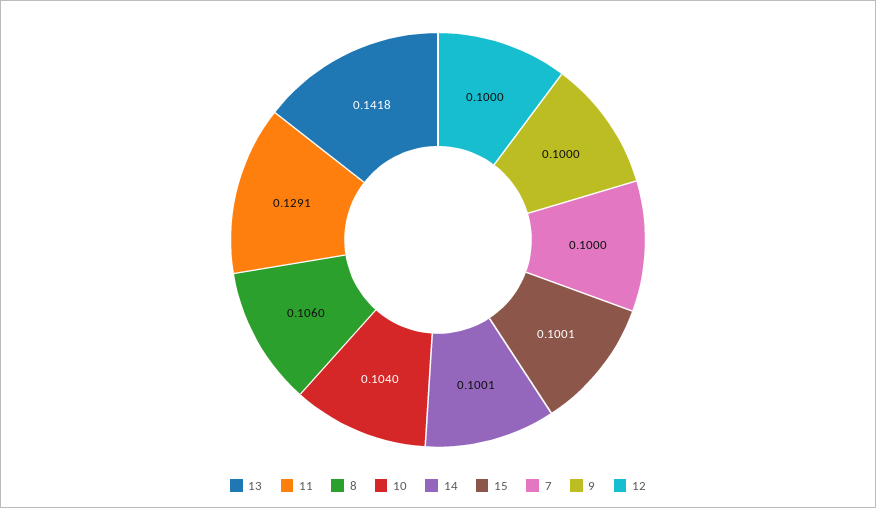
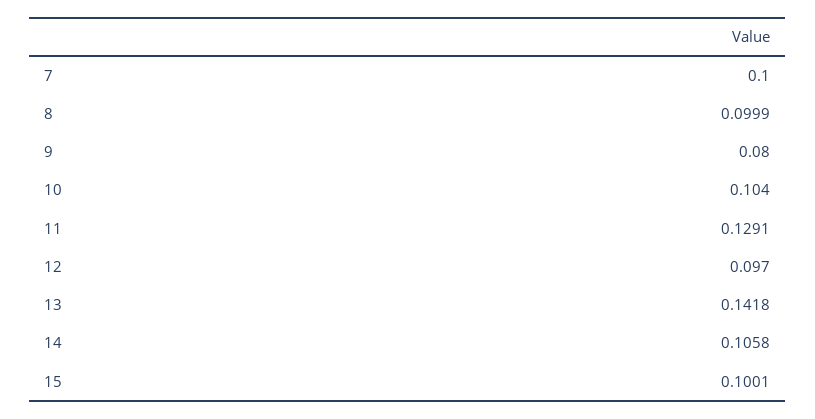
  {
    "13": 0.1418,
    "11": 0.1291,
-   "8": 0.106,
+   "8": 0.0999,
    "10": 0.104,
-   "14": 0.1001,
+   "14": 0.1058,
    "15": 0.1001,
    "7": 0.1,
-   "9": 0.1,
+   "9": 0.08,
-   "12": 0.1
+   "12": 0.097
  }

